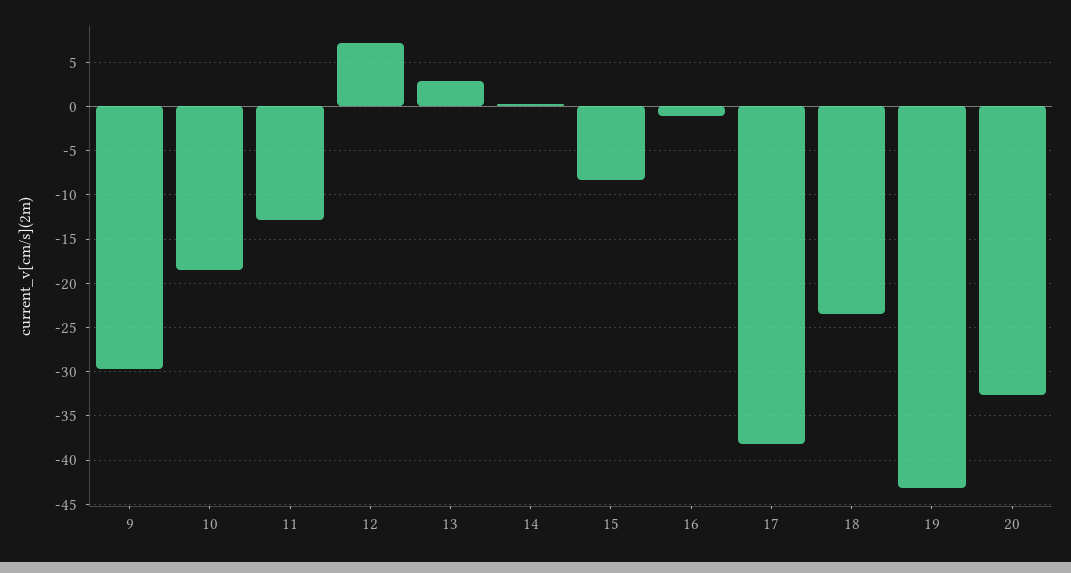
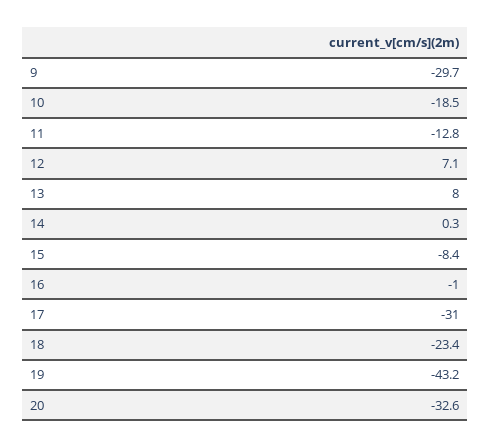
  {
    "9": -29.7,
    "10": -18.5,
    "11": -12.8,
    "12": 7.1,
-   "13": 3,
+   "13": 8,
    "14": 0.3,
    "15": -8.4,
    "16": -1,
-   "17": -38,
+   "17": -31,
    "18": -23.4,
    "19": -43.2,
    "20": -32.6
  }

